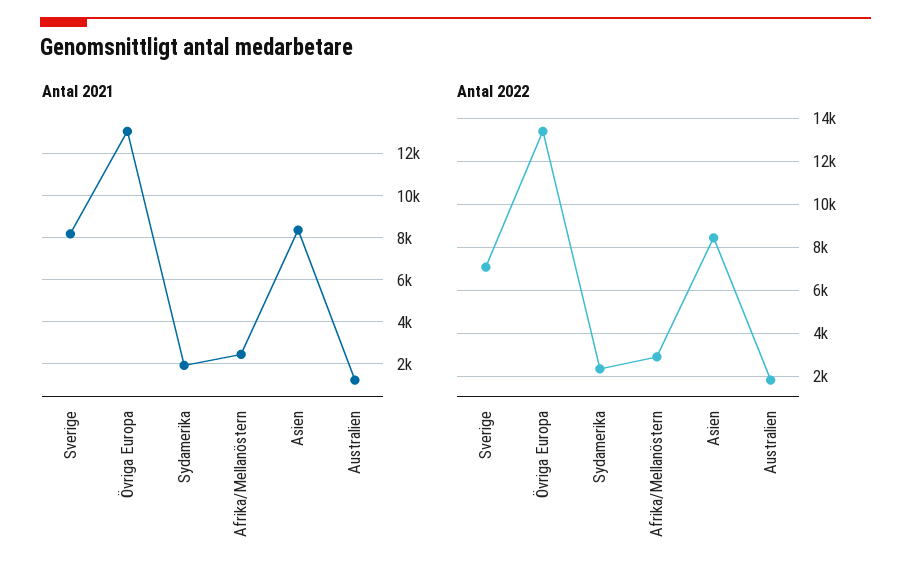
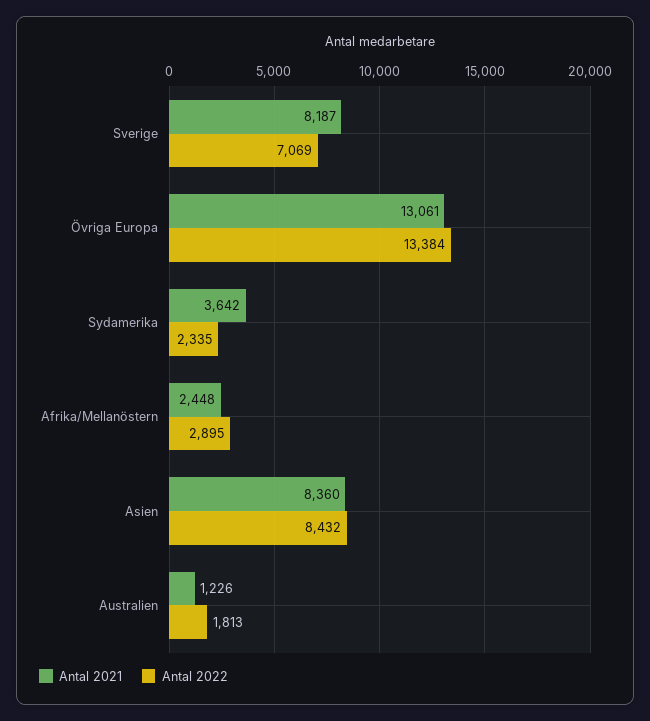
  {
    "Antal 2021": {
      "Sverige": 8187,
      "Övriga Europa": 13061,
-     "Sydamerika": 2000,
+     "Sydamerika": 3642,
      "Afrika/Mellanöstern": 2448,
      "Asien": 8360,
      "Australien": 1226
    },
    "Antal 2022": {
      "Sverige": 7069,
      "Övriga Europa": 13384,
      "Sydamerika": 2335,
      "Afrika/Mellanöstern": 2895,
      "Asien": 8432,
      "Australien": 1813
    }
  }

